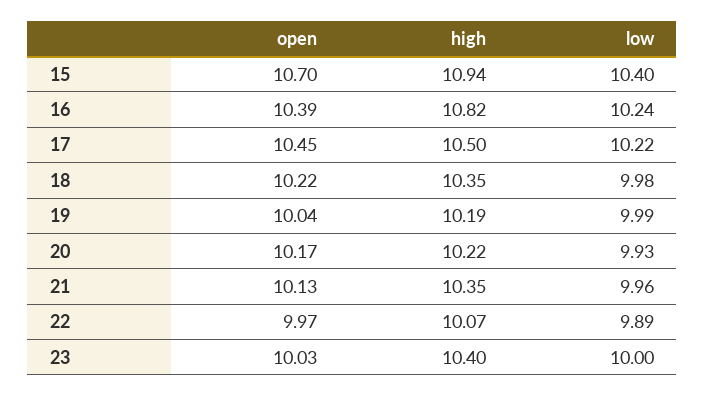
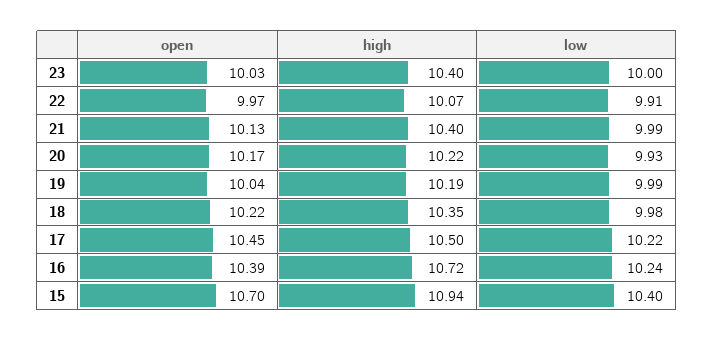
  {
    "open": {
      "15": 10.7,
      "16": 10.39,
      "17": 10.45,
      "18": 10.22,
      "19": 10.04,
      "20": 10.17,
      "21": 10.13,
      "22": 9.97,
      "23": 10.03
    },
    "high": {
      "15": 10.94,
-     "16": 10.82,
+     "16": 10.72,
      "17": 10.5,
      "18": 10.35,
      "19": 10.19,
      "20": 10.22,
-     "21": 10.35,
+     "21": 10.4,
      "22": 10.07,
      "23": 10.4
    },
    "low": {
      "15": 10.4,
      "16": 10.24,
      "17": 10.22,
      "18": 9.98,
      "19": 9.99,
      "20": 9.93,
-     "21": 9.96,
+     "21": 9.99,
-     "22": 9.89,
+     "22": 9.91,
      "23": 10
    }
  }

